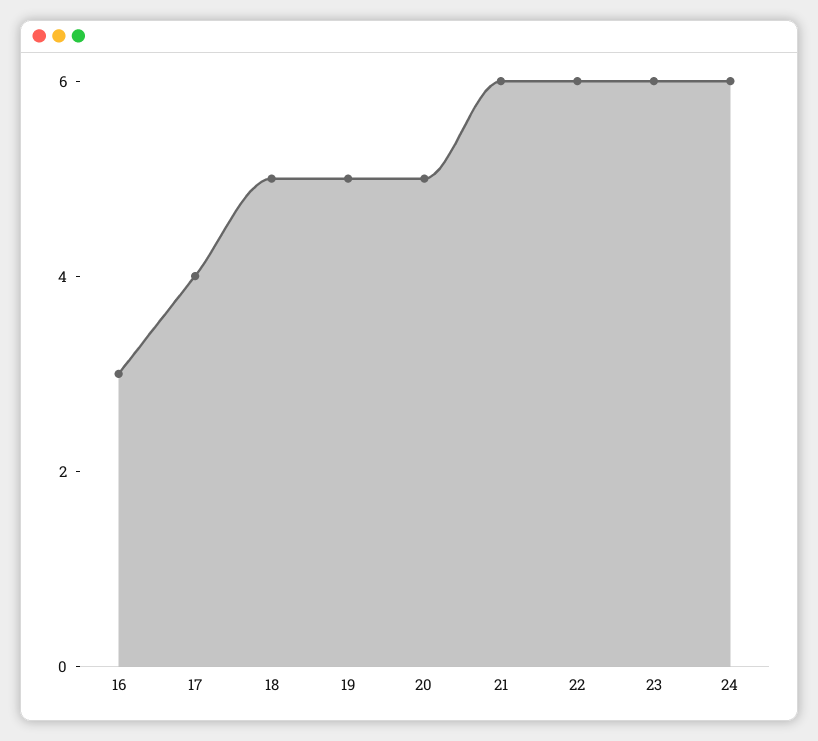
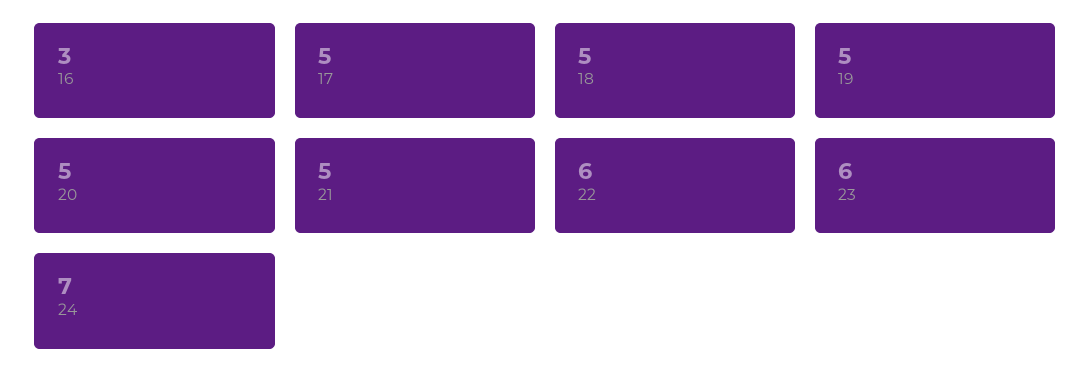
  {
    "16": 3,
-   "17": 4,
+   "17": 5,
    "18": 5,
    "19": 5,
    "20": 5,
-   "21": 6,
+   "21": 5,
    "22": 6,
    "23": 6,
-   "24": 6
+   "24": 7
  }

